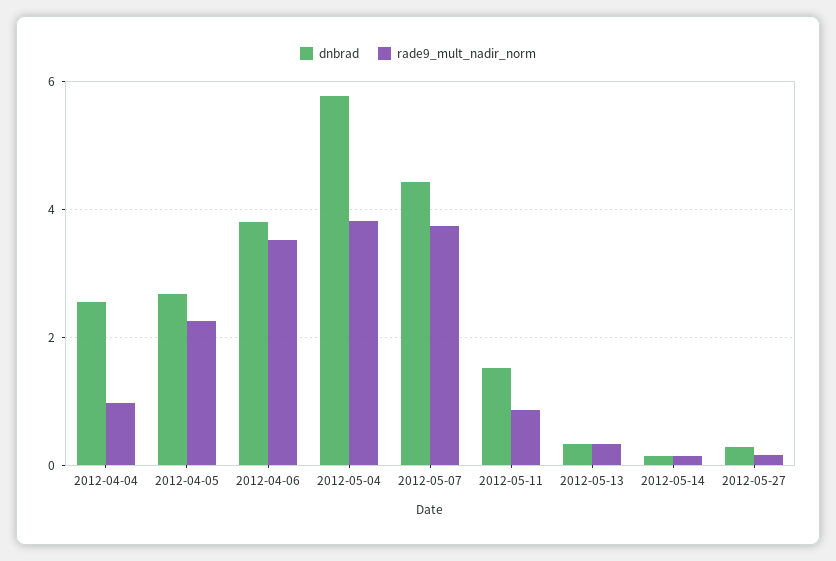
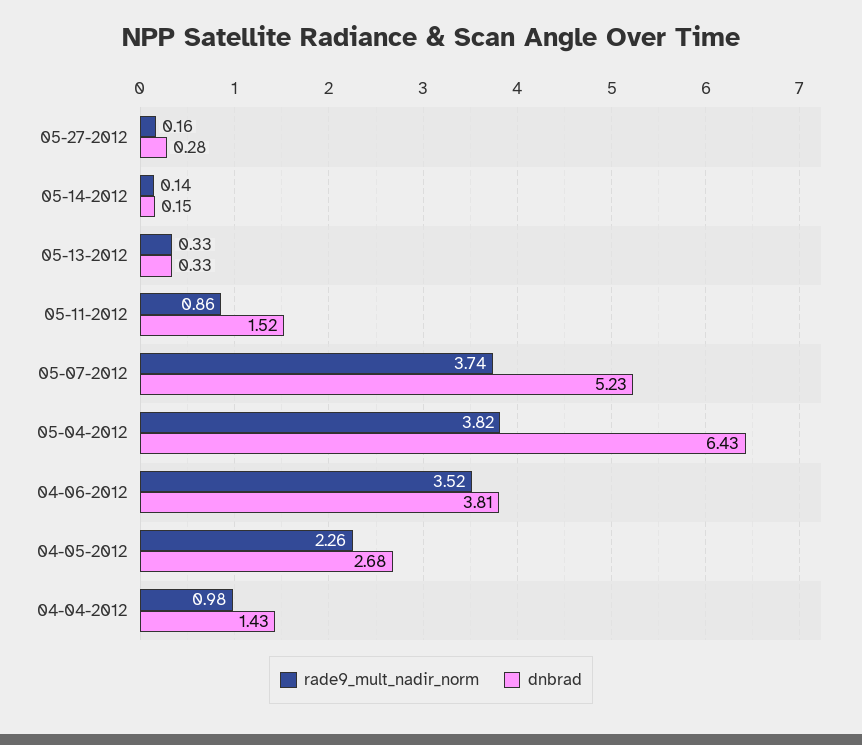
  {
    "dnbrad": {
-     "2012-04-04": 2.6,
+     "2012-04-04": 1.43,
      "2012-04-05": 2.68,
      "2012-04-06": 3.81,
-     "2012-05-04": 5.8,
+     "2012-05-04": 6.43,
-     "2012-05-07": 4.4,
+     "2012-05-07": 5.23,
      "2012-05-11": 1.52,
      "2012-05-13": 0.33,
      "2012-05-14": 0.15,
      "2012-05-27": 0.28
    },
    "rade9_mult_nadir_norm": {
      "2012-04-04": 0.98,
      "2012-04-05": 2.26,
      "2012-04-06": 3.52,
      "2012-05-04": 3.82,
      "2012-05-07": 3.74,
      "2012-05-11": 0.86,
      "2012-05-13": 0.33,
      "2012-05-14": 0.14,
      "2012-05-27": 0.16
    }
  }

